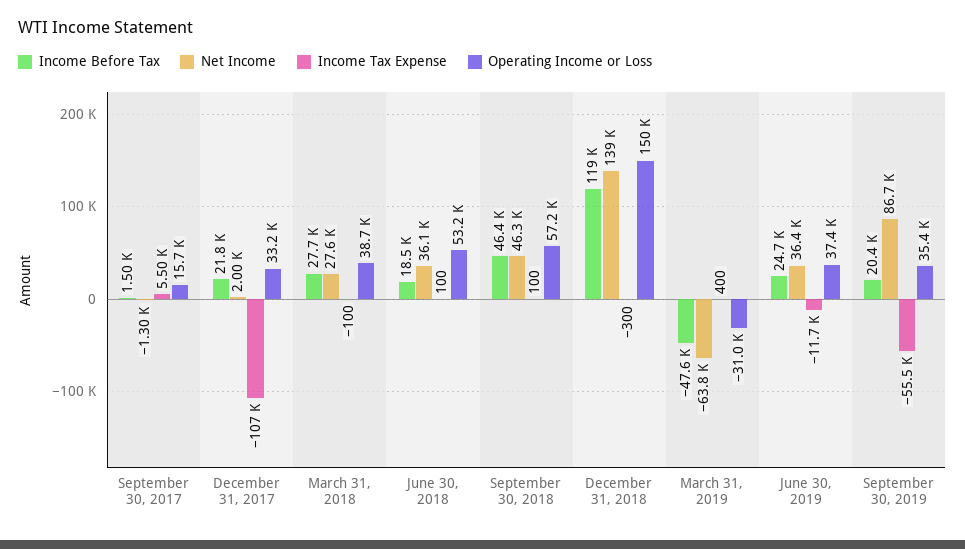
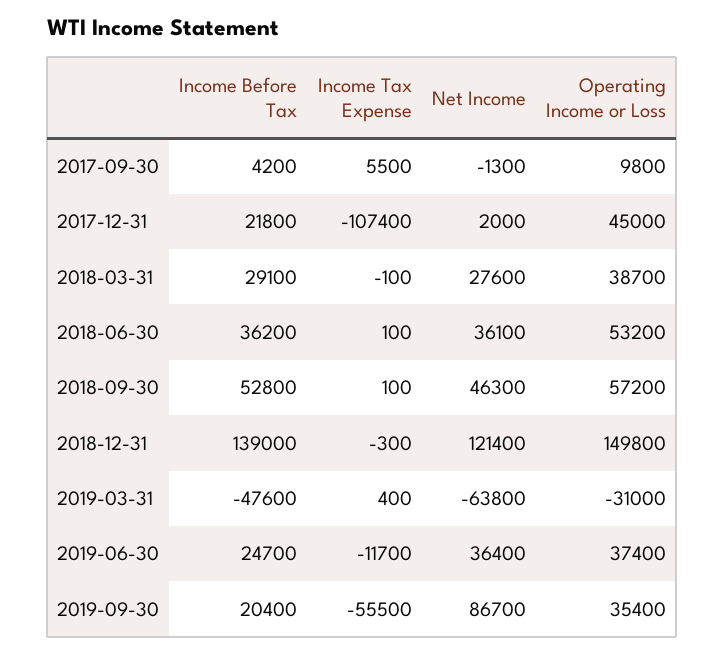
  {
    "Income Before Tax": {
-     "September 30, 2017": 1500,
+     "September 30, 2017": 4200,
      "December 31, 2017": 21800,
-     "March 31, 2018": 27700,
+     "March 31, 2018": 29100,
-     "June 30, 2018": 18500,
+     "June 30, 2018": 36200,
-     "September 30, 2018": 46400,
+     "September 30, 2018": 52800,
-     "December 31, 2018": 119000,
+     "December 31, 2018": 139000,
      "March 31, 2019": -47600,
      "June 30, 2019": 24700,
      "September 30, 2019": 20400
    },
    "Net Income": {
      "September 30, 2017": -1300,
      "December 31, 2017": 2000,
      "March 31, 2018": 27600,
      "June 30, 2018": 36100,
      "September 30, 2018": 46300,
-     "December 31, 2018": 139000,
+     "December 31, 2018": 121400,
      "March 31, 2019": -63800,
      "June 30, 2019": 36400,
      "September 30, 2019": 86700
    },
    "Income Tax Expense": {
      "September 30, 2017": 5500,
      "December 31, 2017": -107400,
      "March 31, 2018": -100,
      "June 30, 2018": 100,
      "September 30, 2018": 100,
      "December 31, 2018": -300,
      "March 31, 2019": 400,
      "June 30, 2019": -11700,
      "September 30, 2019": -55500
    },
    "Operating Income or Loss": {
-     "September 30, 2017": 15700,
+     "September 30, 2017": 9800,
-     "December 31, 2017": 33200,
+     "December 31, 2017": 45000,
      "March 31, 2018": 38700,
      "June 30, 2018": 53200,
      "September 30, 2018": 57200,
      "December 31, 2018": 149800,
      "March 31, 2019": -31000,
      "June 30, 2019": 37400,
      "September 30, 2019": 35400
    }
  }

